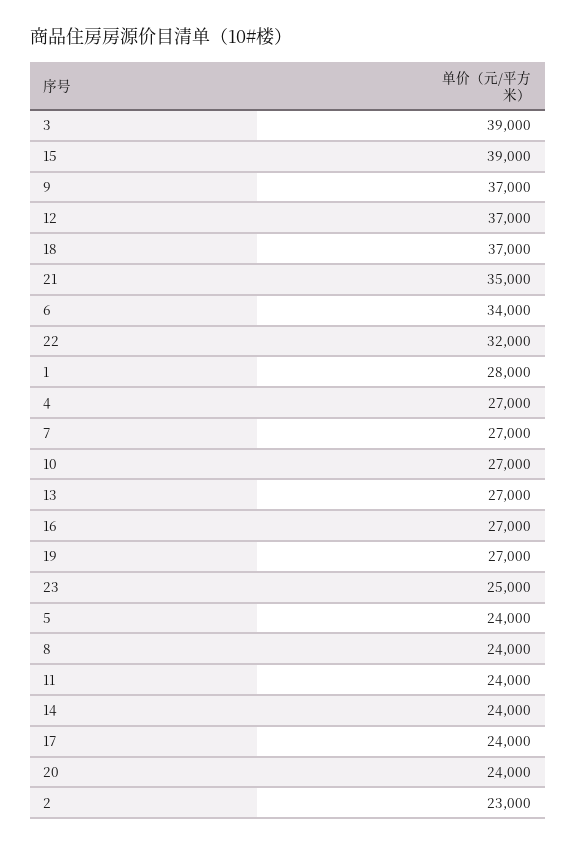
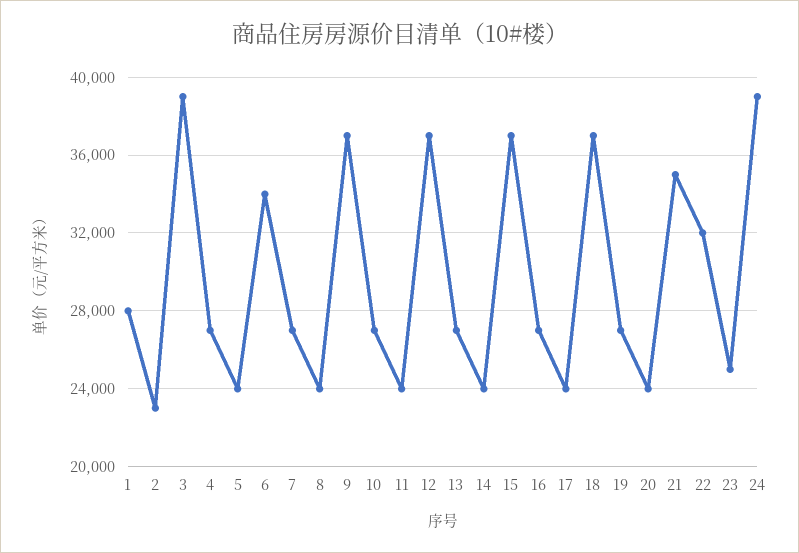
  {
    "3": 39000,
-   "15": 39000,
+   "15": 37000,
    "9": 37000,
    "12": 37000,
    "18": 37000,
    "21": 35000,
    "6": 34000,
    "22": 32000,
    "1": 28000,
    "4": 27000,
    "7": 27000,
    "10": 27000,
    "13": 27000,
    "16": 27000,
    "19": 27000,
    "23": 25000,
    "5": 24000,
    "8": 24000,
    "11": 24000,
    "14": 24000,
    "17": 24000,
    "20": 24000,
-   "2": 23000
+   "2": 23000,
+   "24": 39000
  }

